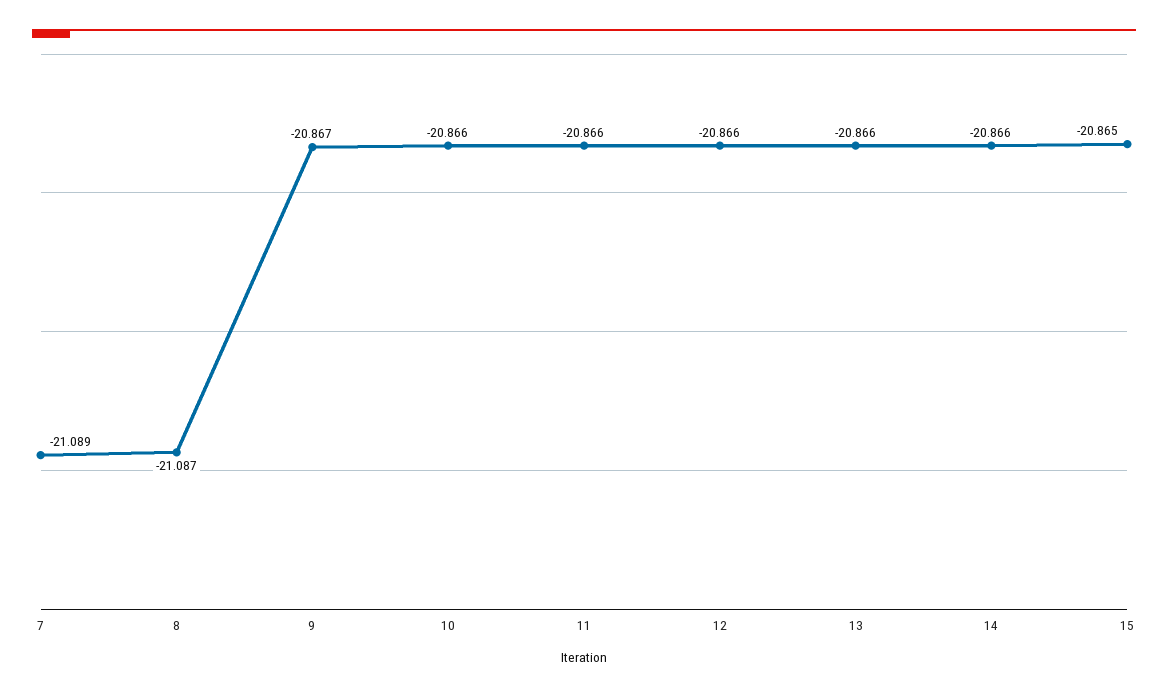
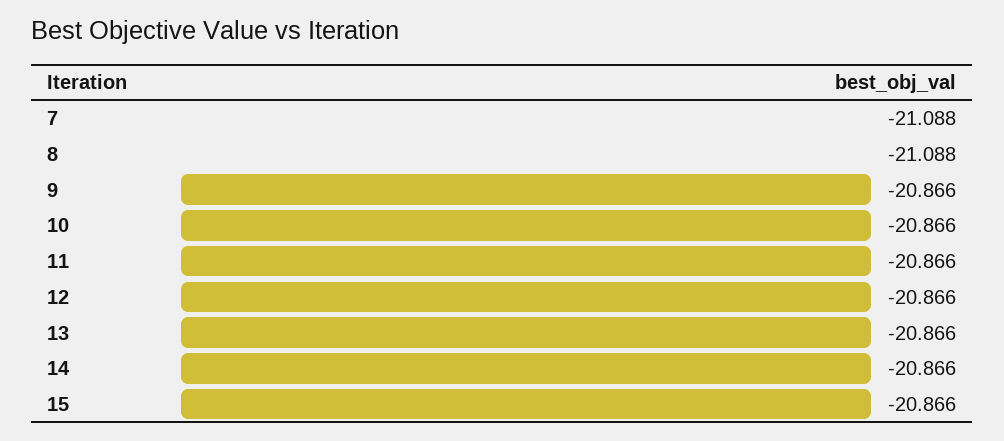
  {
-   "7": -21.089,
+   "7": -21.088,
-   "8": -21.087,
+   "8": -21.088,
-   "9": -20.867,
+   "9": -20.866,
    "10": -20.866,
    "11": -20.866,
    "12": -20.866,
    "13": -20.866,
    "14": -20.866,
-   "15": -20.865
+   "15": -20.866
  }

